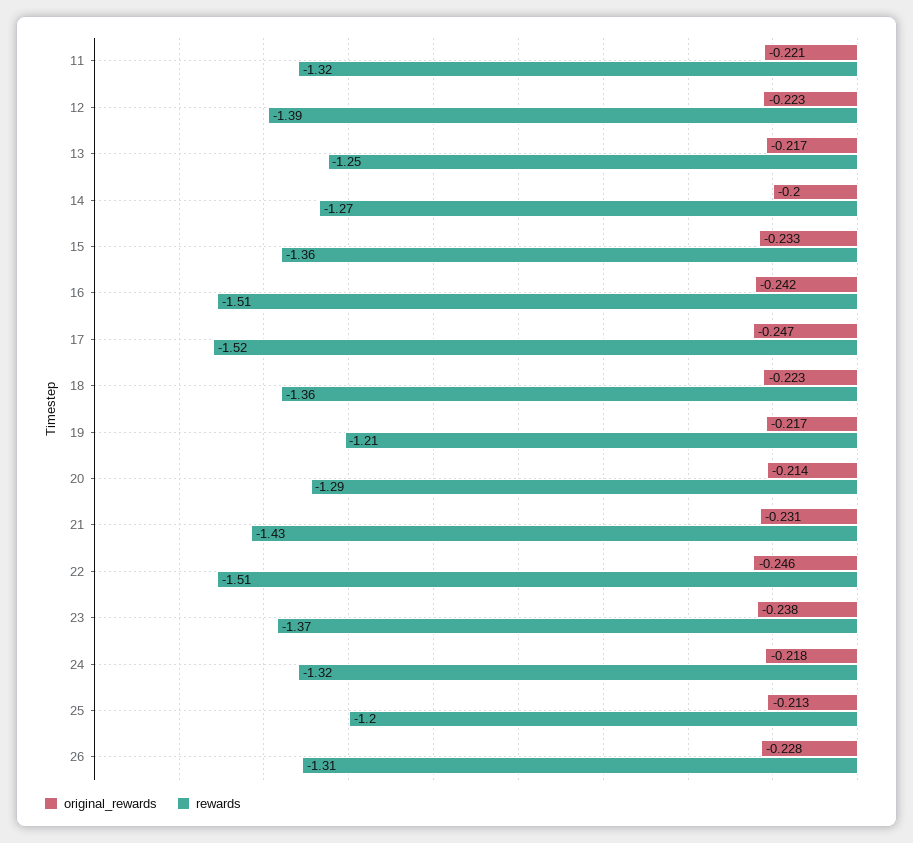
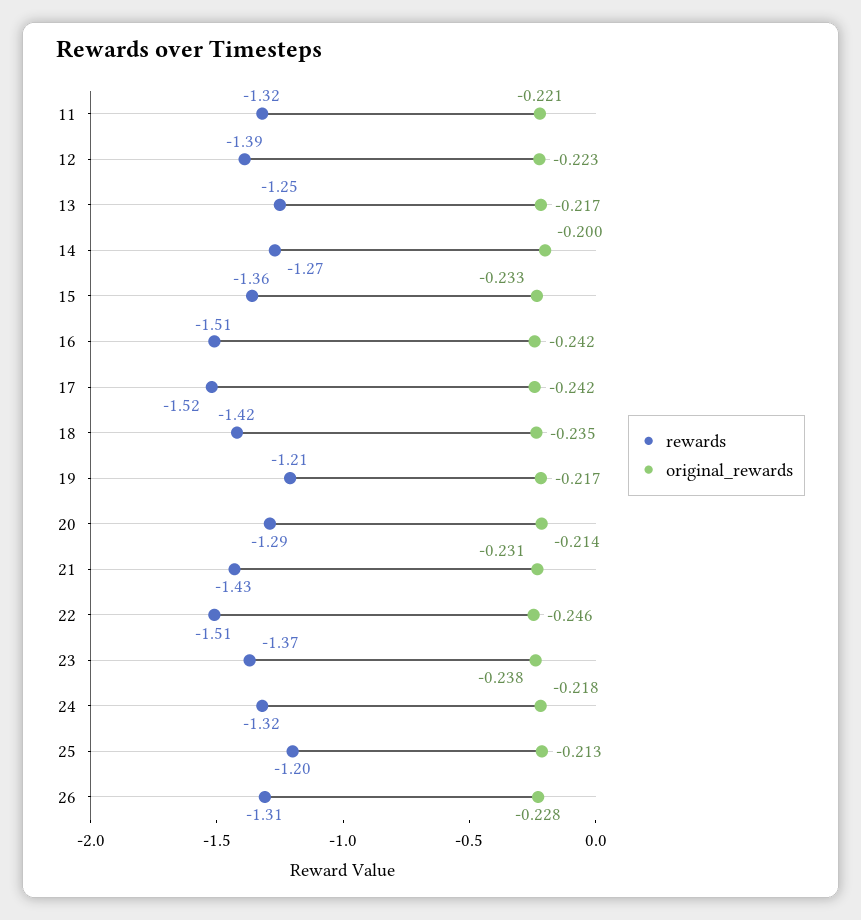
  {
    "original_rewards": {
      "11": -0.221,
      "12": -0.223,
      "13": -0.217,
      "14": -0.2,
      "15": -0.233,
      "16": -0.242,
-     "17": -0.247,
+     "17": -0.242,
-     "18": -0.223,
+     "18": -0.235,
      "19": -0.217,
      "20": -0.214,
      "21": -0.231,
      "22": -0.246,
      "23": -0.238,
      "24": -0.218,
      "25": -0.213,
      "26": -0.228
    },
    "rewards": {
      "11": -1.32,
      "12": -1.39,
      "13": -1.25,
      "14": -1.27,
      "15": -1.36,
      "16": -1.51,
      "17": -1.52,
-     "18": -1.36,
+     "18": -1.42,
      "19": -1.21,
      "20": -1.29,
      "21": -1.43,
      "22": -1.51,
      "23": -1.37,
      "24": -1.32,
      "25": -1.2,
      "26": -1.31
    }
  }

